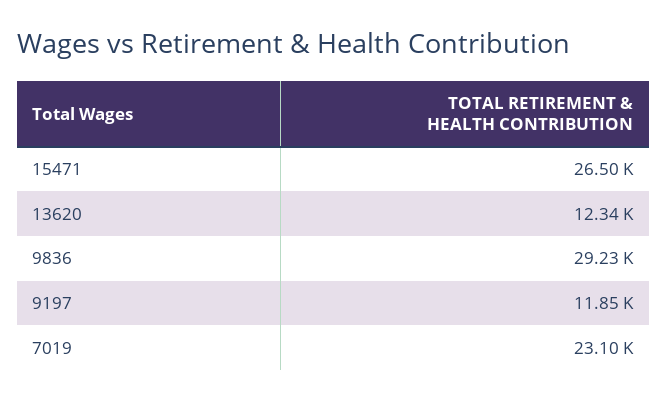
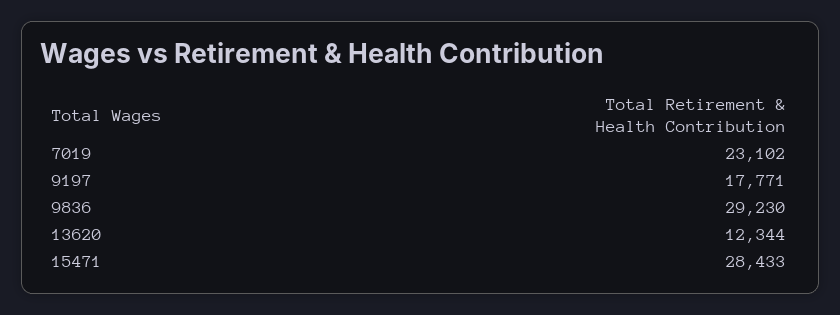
  {
-   "15471": 26500,
+   "15471": 28433,
    "13620": 12344,
    "9836": 29230,
-   "9197": 11850,
+   "9197": 17771,
    "7019": 23102
  }

